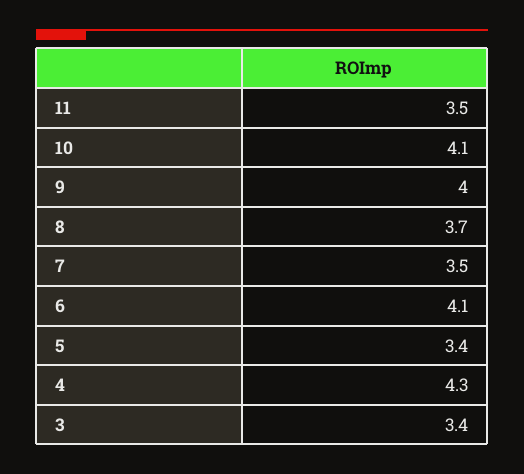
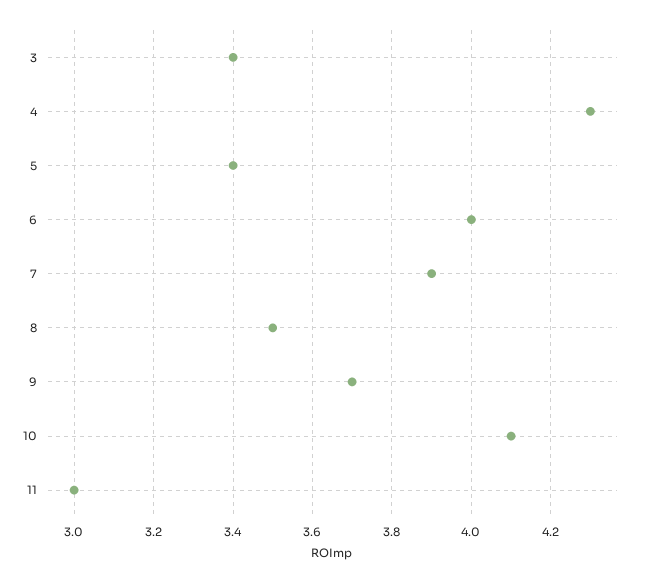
  {
-   "11": 3.5,
+   "11": 3,
    "10": 4.1,
-   "9": 4,
+   "9": 3.7,
-   "8": 3.7,
+   "8": 3.5,
-   "7": 3.5,
+   "7": 3.9,
-   "6": 4.1,
+   "6": 4,
    "5": 3.4,
    "4": 4.3,
    "3": 3.4
  }

